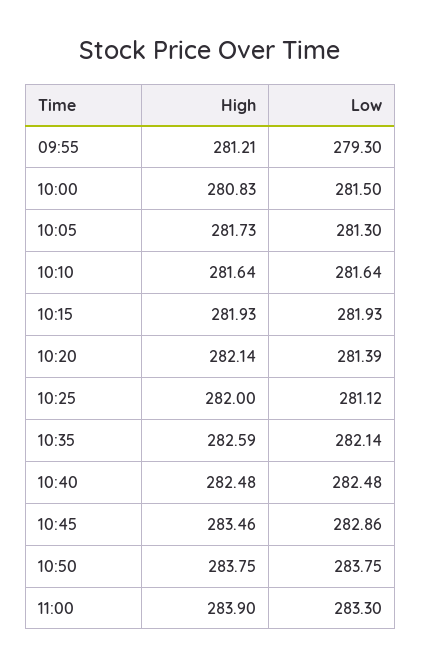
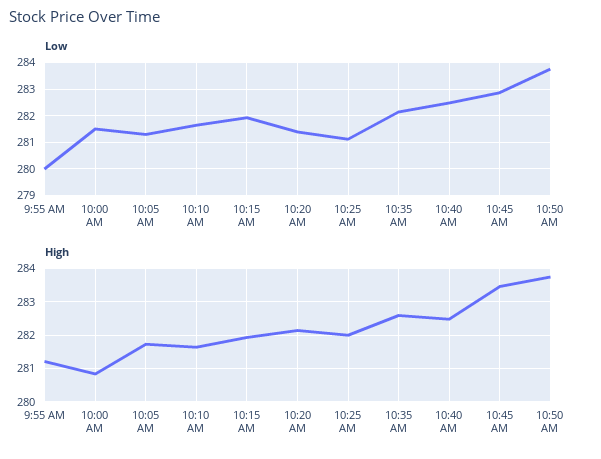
  {
    "High": {
      "09:55": 281.21,
      "10:00": 280.83,
      "10:05": 281.73,
      "10:10": 281.64,
      "10:15": 281.93,
      "10:20": 282.14,
      "10:25": 282,
      "10:35": 282.59,
      "10:40": 282.48,
      "10:45": 283.46,
-     "10:50": 283.75,
+     "10:50": 283.75
-     "11:00": 283.9
    },
    "Low": {
-     "09:55": 279.3,
+     "09:55": 280,
      "10:00": 281.5,
      "10:05": 281.3,
      "10:10": 281.64,
      "10:15": 281.93,
      "10:20": 281.39,
      "10:25": 281.12,
      "10:35": 282.14,
      "10:40": 282.48,
      "10:45": 282.86,
-     "10:50": 283.75,
+     "10:50": 283.75
-     "11:00": 283.3
    }
  }

